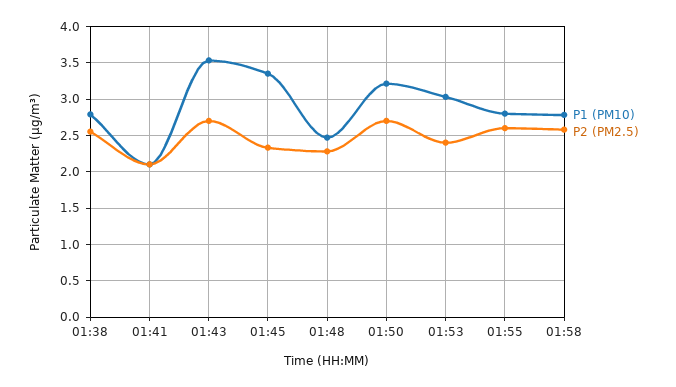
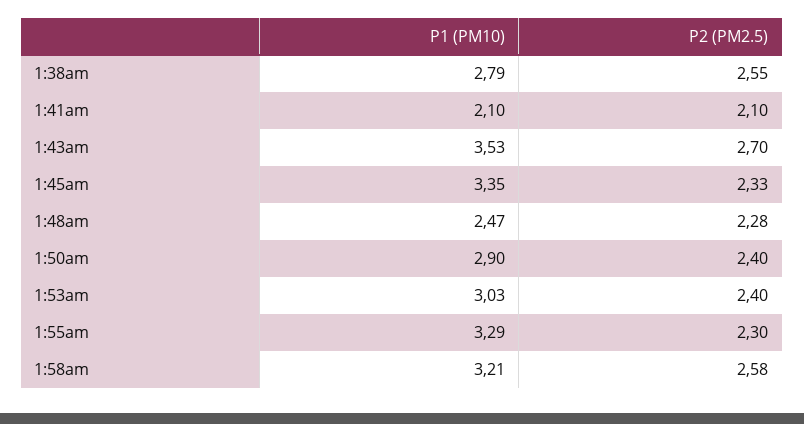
  {
    "P1 (PM10)": {
      "01:38": 2.79,
      "01:41": 2.1,
      "01:43": 3.53,
      "01:45": 3.35,
      "01:48": 2.47,
-     "01:50": 3.2,
+     "01:50": 2.9,
      "01:53": 3.03,
-     "01:55": 2.8,
+     "01:55": 3.29,
-     "01:58": 2.8
+     "01:58": 3.21
    },
    "P2 (PM2.5)": {
      "01:38": 2.55,
      "01:41": 2.1,
      "01:43": 2.7,
      "01:45": 2.33,
      "01:48": 2.28,
-     "01:50": 2.7,
+     "01:50": 2.4,
      "01:53": 2.4,
-     "01:55": 2.6,
+     "01:55": 2.3,
      "01:58": 2.58
    }
  }

